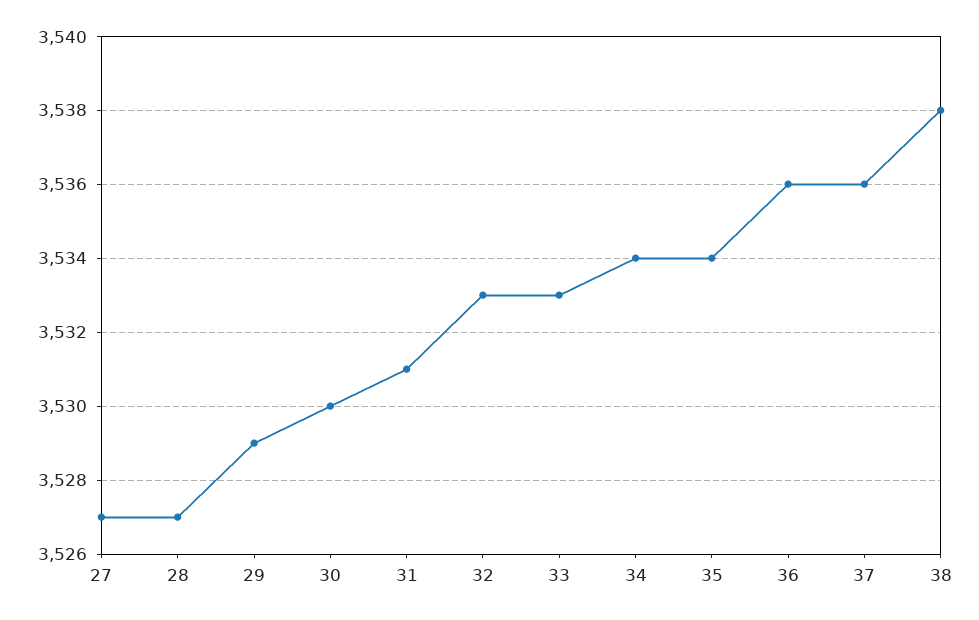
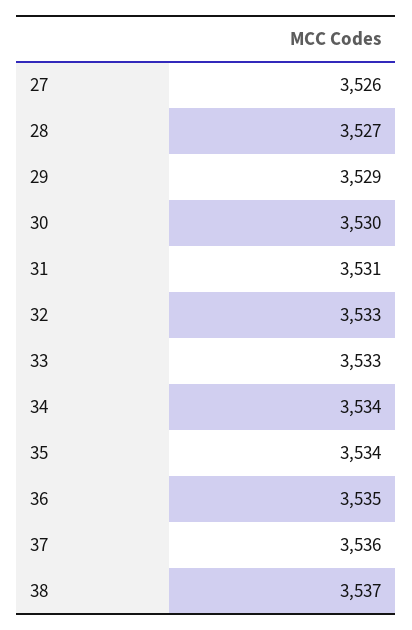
  {
-   "27": 3527,
+   "27": 3526,
    "28": 3527,
    "29": 3529,
    "30": 3530,
    "31": 3531,
    "32": 3533,
    "33": 3533,
    "34": 3534,
    "35": 3534,
-   "36": 3536,
+   "36": 3535,
    "37": 3536,
-   "38": 3538
+   "38": 3537
  }

